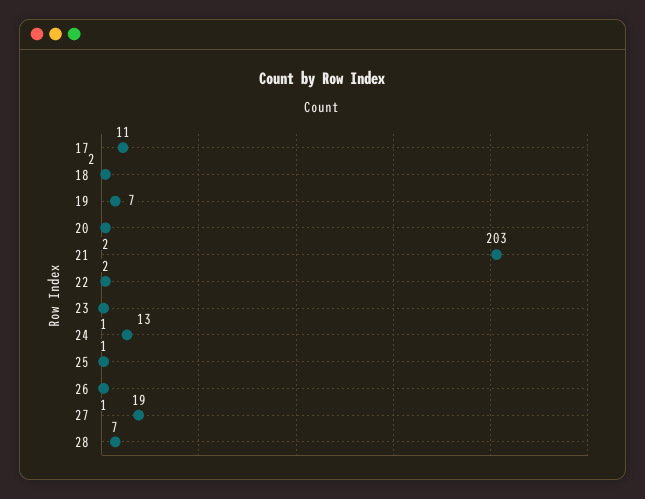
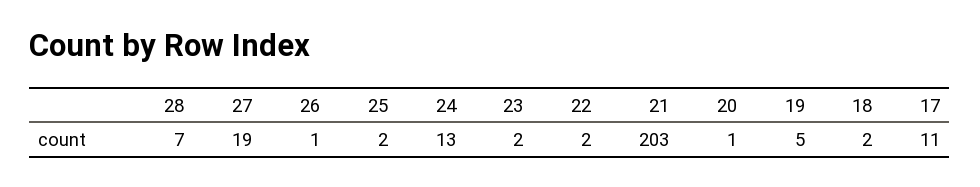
  {
    "17": 11,
    "18": 2,
-   "19": 7,
+   "19": 5,
-   "20": 2,
+   "20": 1,
    "21": 203,
    "22": 2,
-   "23": 1,
+   "23": 2,
    "24": 13,
-   "25": 1,
+   "25": 2,
    "26": 1,
    "27": 19,
    "28": 7
  }

